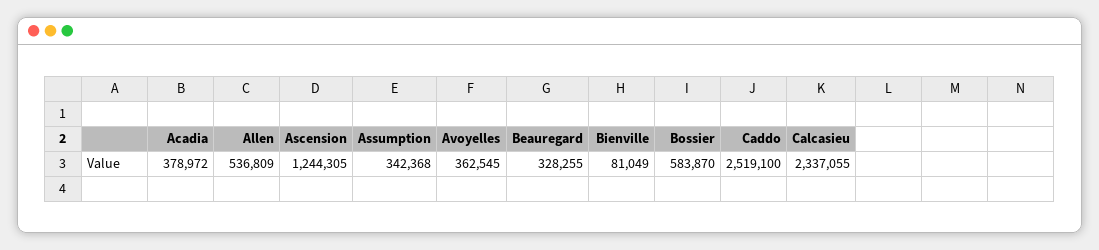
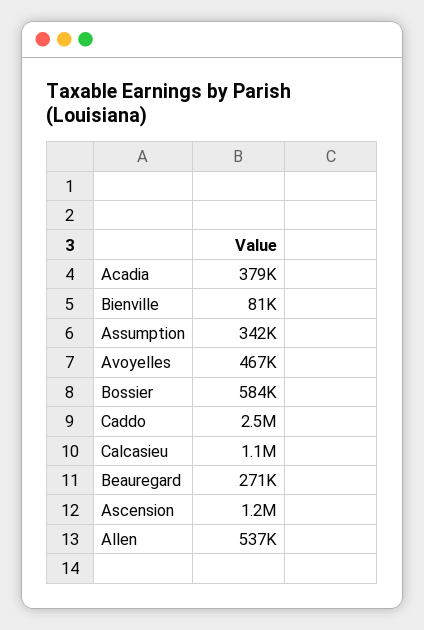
  {
    "Acadia": 378972,
    "Allen": 536809,
    "Ascension": 1244305,
    "Assumption": 342368,
-   "Avoyelles": 362545,
+   "Avoyelles": 467000,
-   "Beauregard": 328255,
+   "Beauregard": 271000,
    "Bienville": 81049,
    "Bossier": 583870,
    "Caddo": 2519100,
-   "Calcasieu": 2337055
+   "Calcasieu": 1100000
  }

